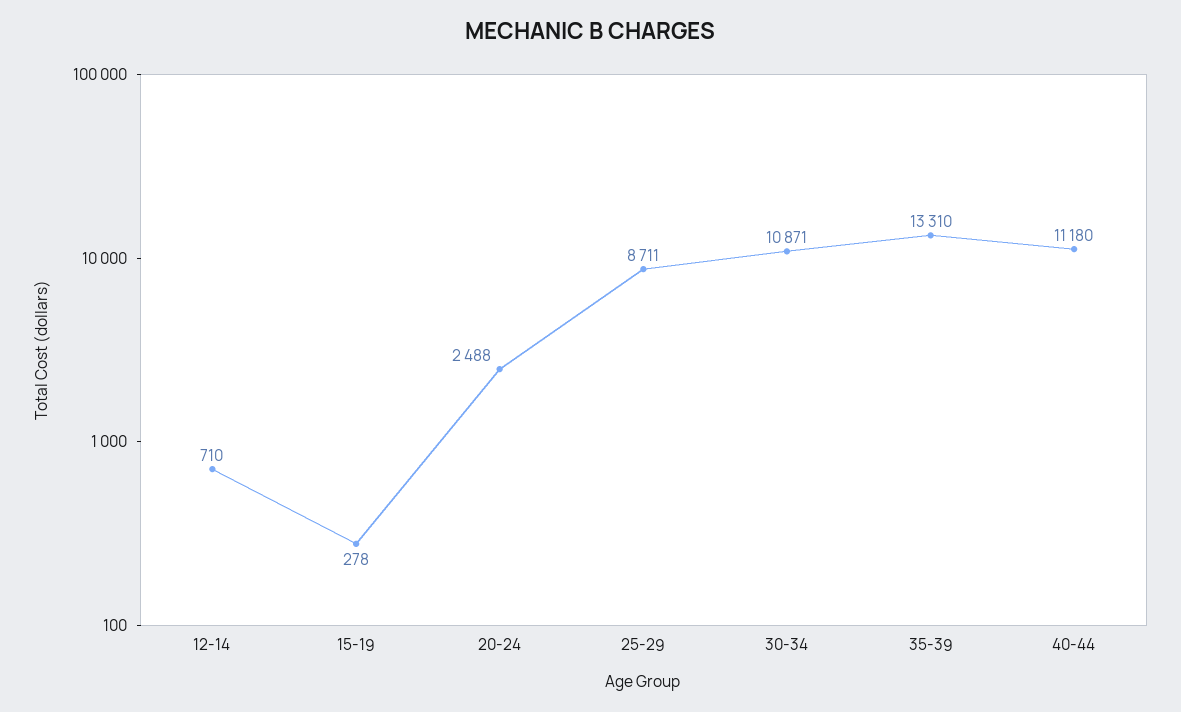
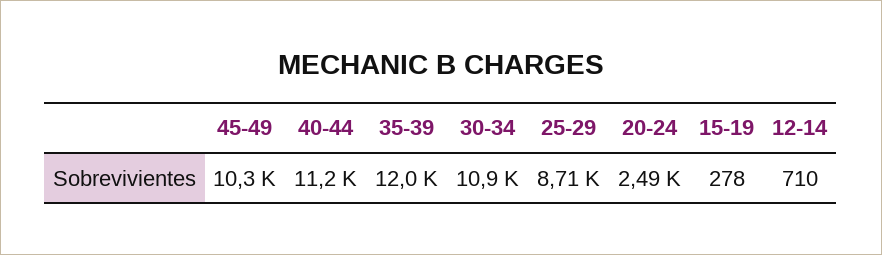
  {
    "12-14": 710,
    "15-19": 278,
    "20-24": 2488,
    "25-29": 8711,
    "30-34": 10871,
-   "35-39": 13310,
+   "35-39": 12000,
-   "40-44": 11180
+   "40-44": 11180,
+   "45-49": 10300
  }

